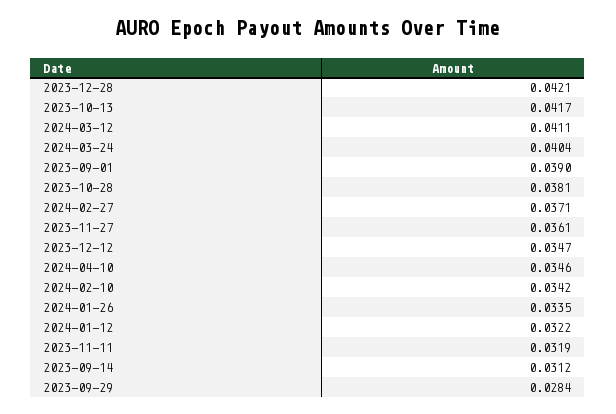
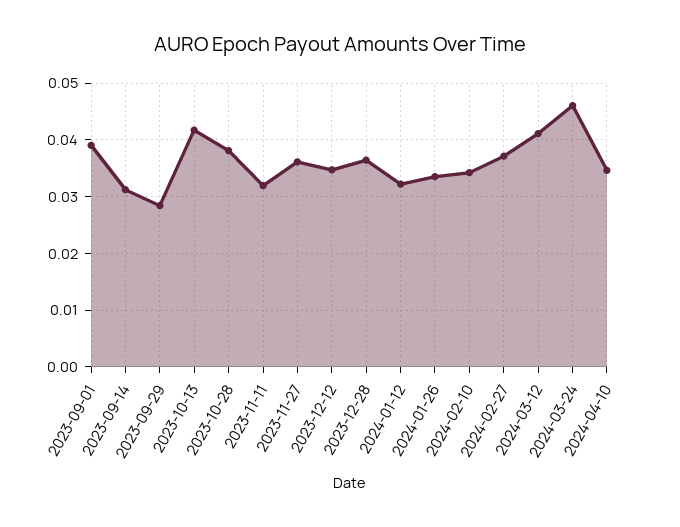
  {
-   "2023-12-28": 0.0421,
+   "2023-12-28": 0.036,
    "2023-10-13": 0.0417,
    "2024-03-12": 0.0411,
-   "2024-03-24": 0.0404,
+   "2024-03-24": 0.046,
    "2023-09-01": 0.039,
    "2023-10-28": 0.0381,
    "2024-02-27": 0.0371,
    "2023-11-27": 0.0361,
    "2023-12-12": 0.0347,
    "2024-04-10": 0.0346,
    "2024-02-10": 0.0342,
    "2024-01-26": 0.0335,
    "2024-01-12": 0.0322,
    "2023-11-11": 0.0319,
    "2023-09-14": 0.0312,
    "2023-09-29": 0.0284
  }

